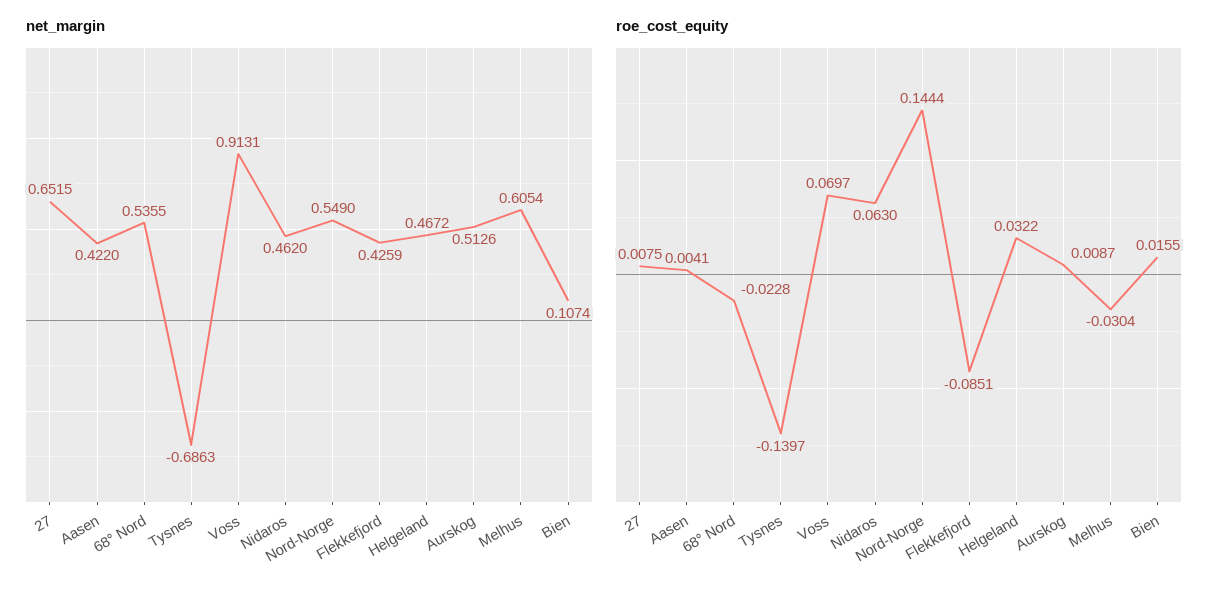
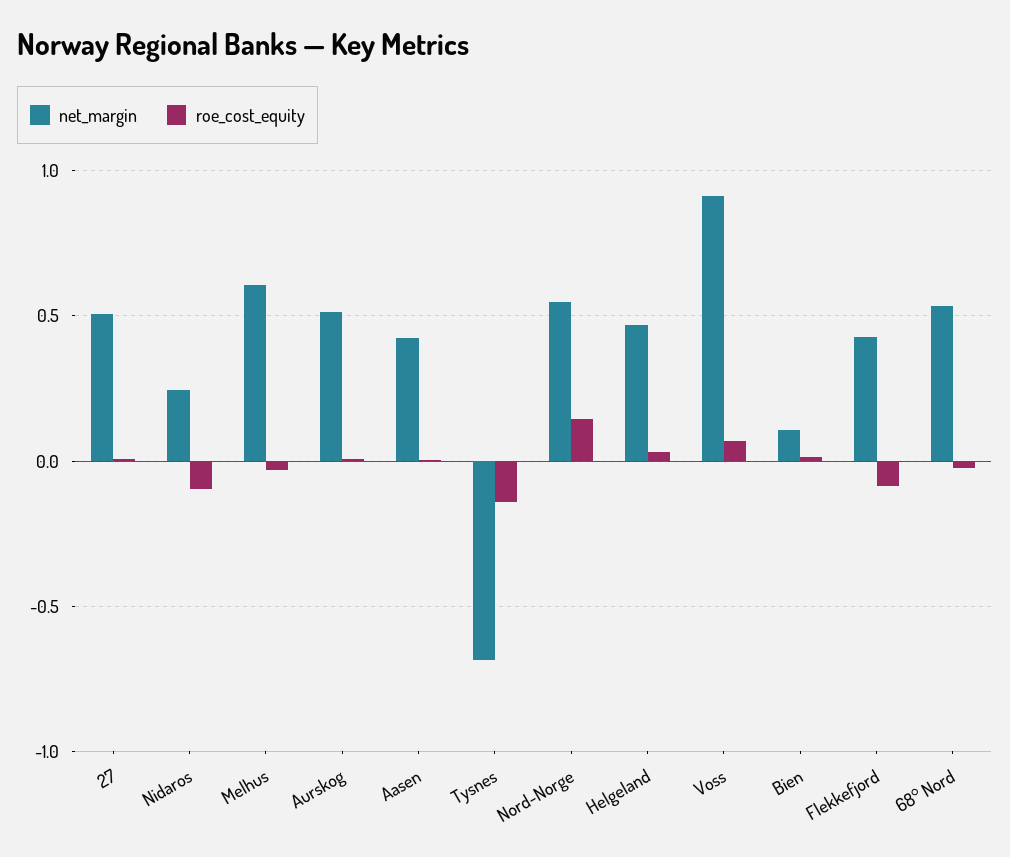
  {
    "net_margin": {
-     "27": 0.6515,
+     "27": 0.5,
      "Aasen": 0.422,
      "68° Nord": 0.5355,
      "Tysnes": -0.6863,
      "Voss": 0.9131,
-     "Nidaros": 0.462,
+     "Nidaros": 0.25,
      "Nord-Norge": 0.549,
      "Flekkefjord": 0.4259,
      "Helgeland": 0.4672,
      "Aurskog": 0.5126,
      "Melhus": 0.6054,
      "Bien": 0.1074
    },
    "roe_cost_equity": {
      "27": 0.0075,
      "Aasen": 0.0041,
      "68° Nord": -0.0228,
      "Tysnes": -0.1397,
      "Voss": 0.0697,
-     "Nidaros": 0.063,
+     "Nidaros": -0.1,
      "Nord-Norge": 0.1444,
      "Flekkefjord": -0.0851,
      "Helgeland": 0.0322,
      "Aurskog": 0.0087,
      "Melhus": -0.0304,
      "Bien": 0.0155
    }
  }

